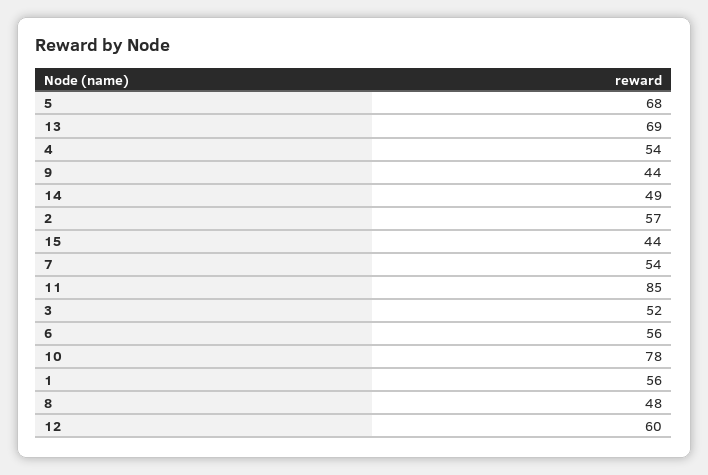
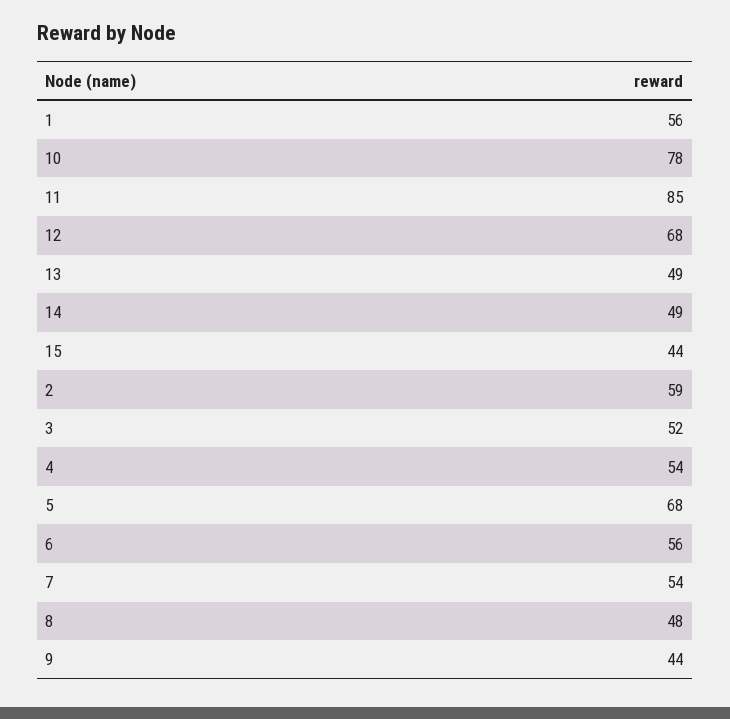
  {
    "5": 68,
-   "13": 69,
+   "13": 49,
    "4": 54,
    "9": 44,
    "14": 49,
-   "2": 57,
+   "2": 59,
    "15": 44,
    "7": 54,
    "11": 85,
    "3": 52,
    "6": 56,
    "10": 78,
    "1": 56,
    "8": 48,
-   "12": 60
+   "12": 68
  }

